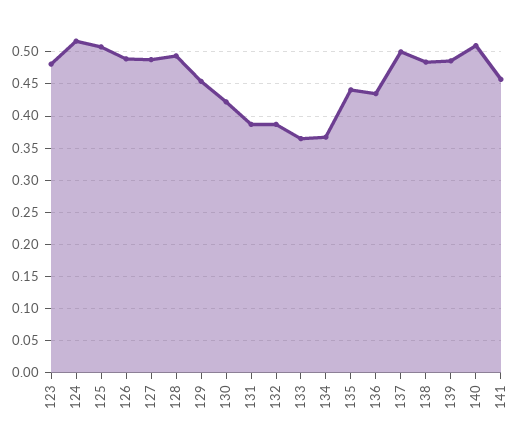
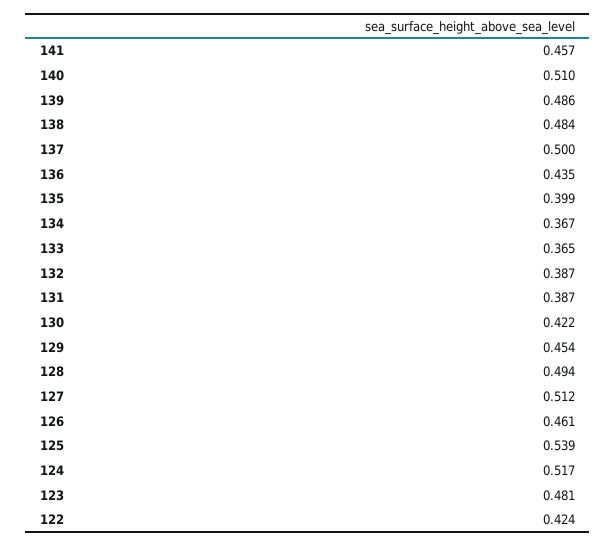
  {
    "123": 0.481,
    "124": 0.517,
-   "125": 0.51,
+   "125": 0.539,
-   "126": 0.49,
+   "126": 0.461,
-   "127": 0.49,
+   "127": 0.512,
    "128": 0.494,
    "129": 0.454,
    "130": 0.422,
    "131": 0.387,
    "132": 0.387,
    "133": 0.365,
    "134": 0.367,
-   "135": 0.44,
+   "135": 0.399,
    "136": 0.435,
    "137": 0.5,
    "138": 0.484,
    "139": 0.486,
    "140": 0.51,
-   "141": 0.457
+   "141": 0.457,
+   "122": 0.424
  }

